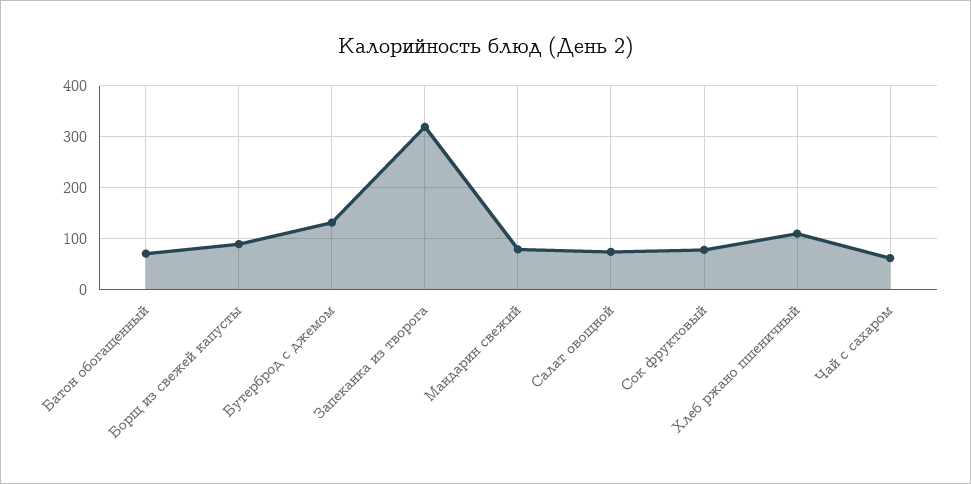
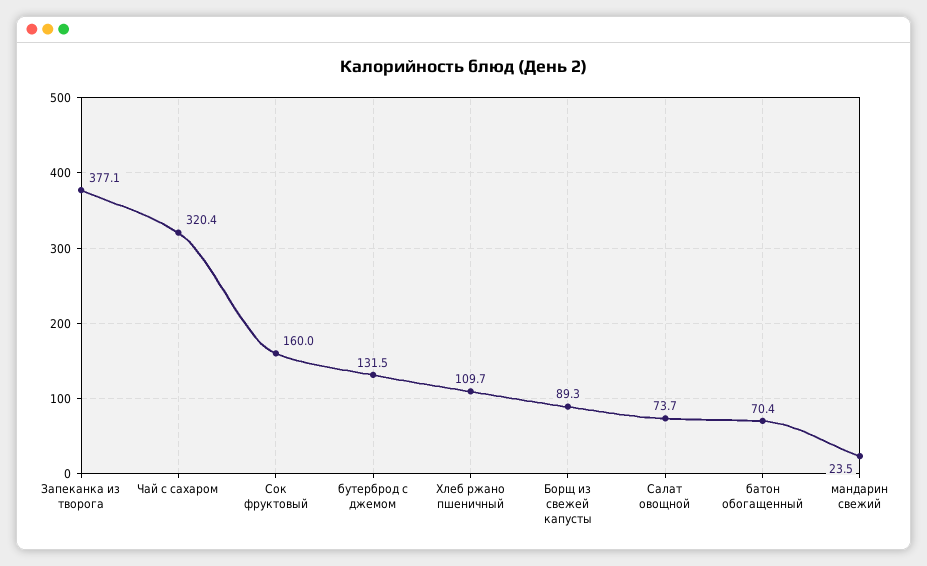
  {
    "Батон обогащенный": 70.4,
    "Борщ из свежей капусты": 89.3,
    "Бутерброд с джемом": 131.5,
-   "Запеканка из творога": 320,
+   "Запеканка из творога": 377.1,
-   "Мандарин свежий": 80,
+   "Мандарин свежий": 23.5,
    "Салат овощной": 73.7,
-   "Сок фруктовый": 80,
+   "Сок фруктовый": 160,
    "Хлеб ржано пшеничный": 109.7,
-   "Чай с сахаром": 60
+   "Чай с сахаром": 320.4
  }

